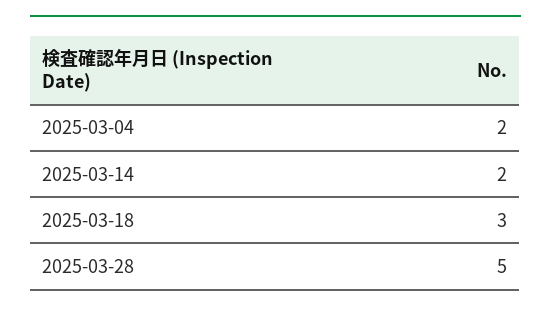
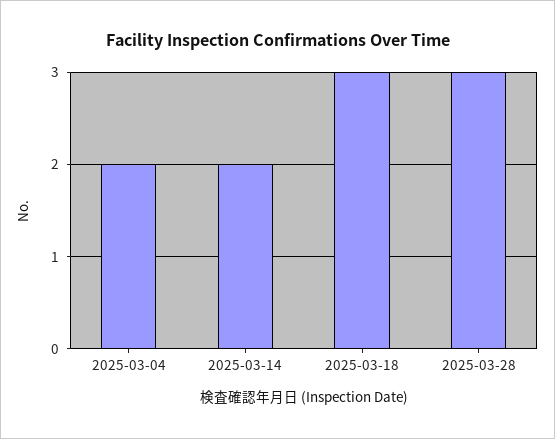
  {
    "2025-03-04": 2,
    "2025-03-14": 2,
    "2025-03-18": 3,
-   "2025-03-28": 5
+   "2025-03-28": 3
  }

